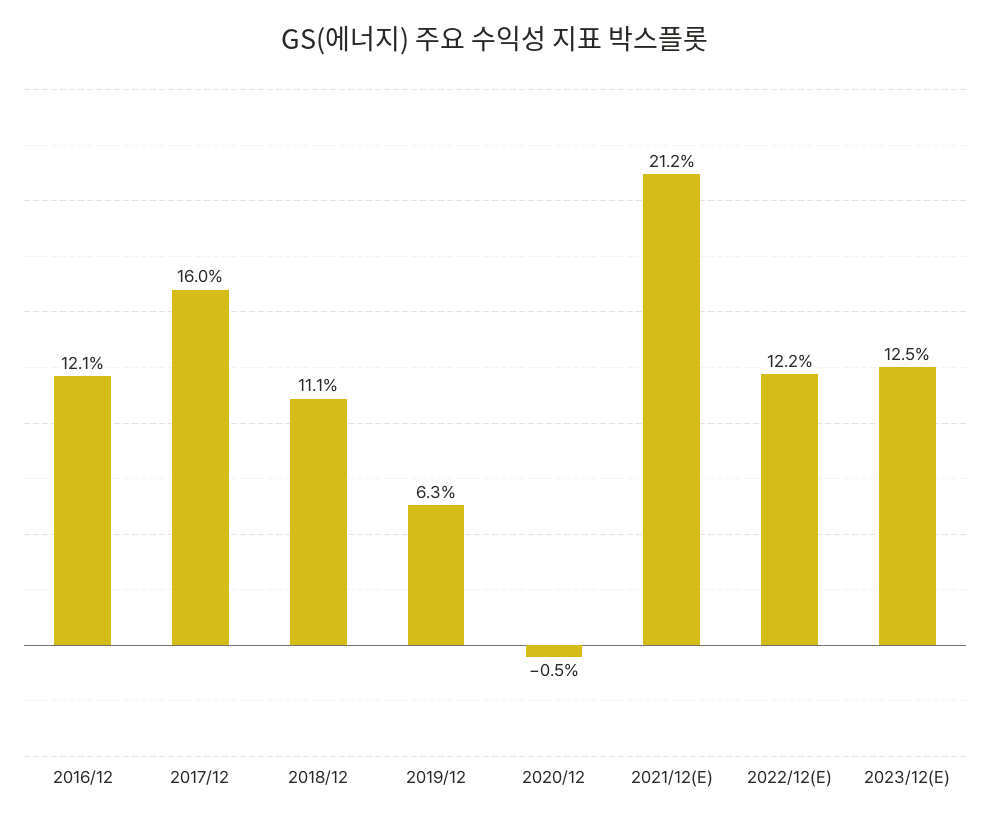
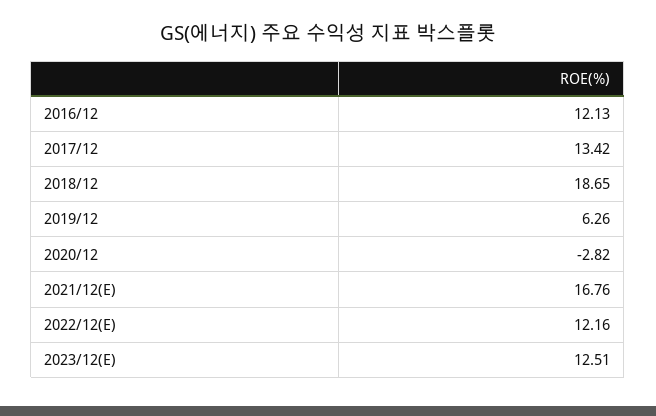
  {
    "2016/12": 12.13,
-   "2017/12": 16,
+   "2017/12": 13.42,
-   "2018/12": 11.1,
+   "2018/12": 18.65,
    "2019/12": 6.26,
-   "2020/12": -0.5,
+   "2020/12": -2.82,
-   "2021/12(E)": 21.2,
+   "2021/12(E)": 16.76,
    "2022/12(E)": 12.16,
    "2023/12(E)": 12.51
  }

